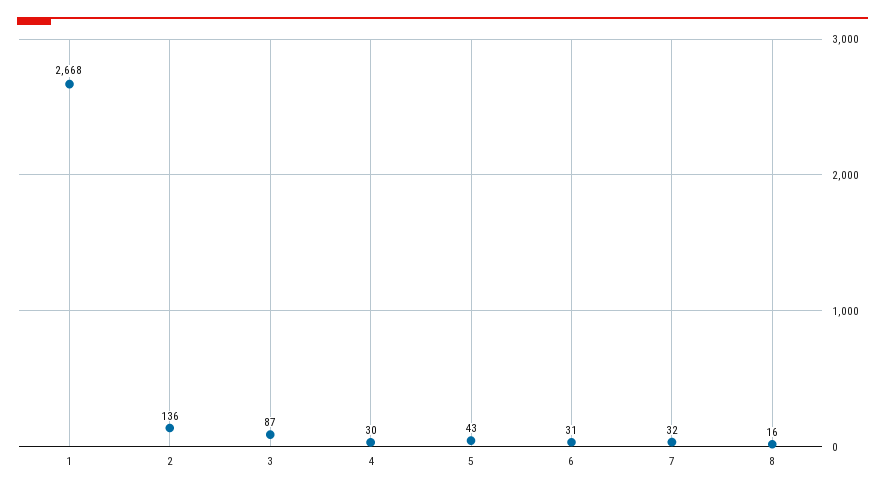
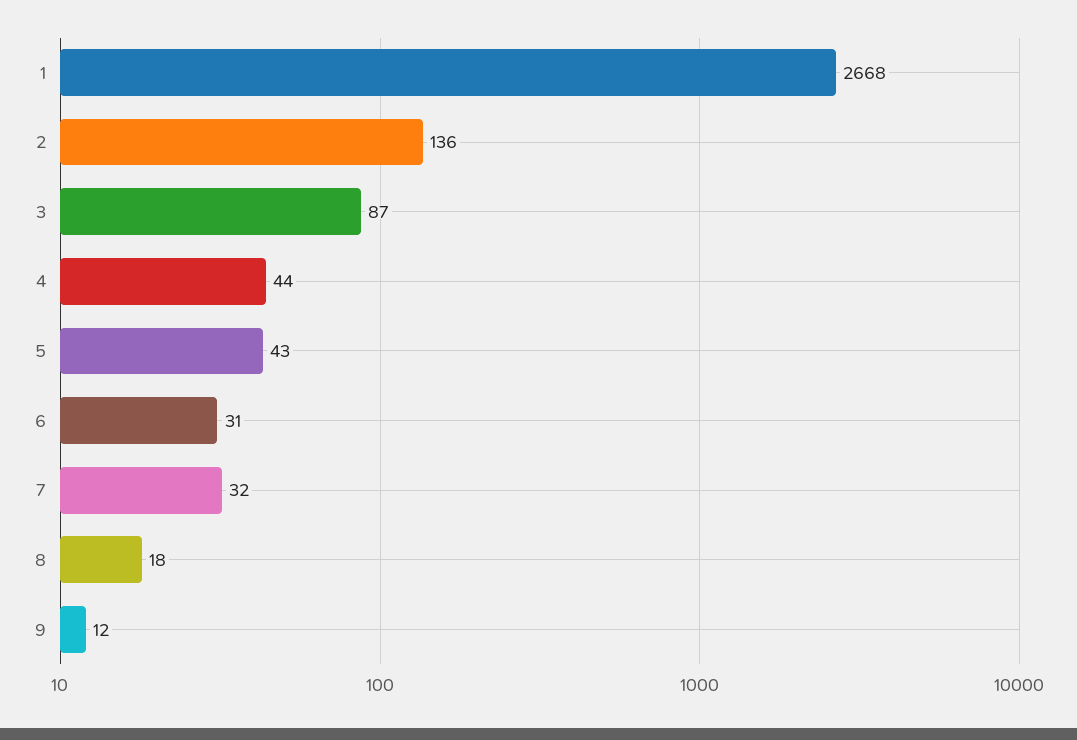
  {
    "1": 2668,
    "2": 136,
    "3": 87,
-   "4": 30,
+   "4": 44,
    "5": 43,
    "6": 31,
    "7": 32,
-   "8": 16
+   "8": 18,
+   "9": 12
  }

